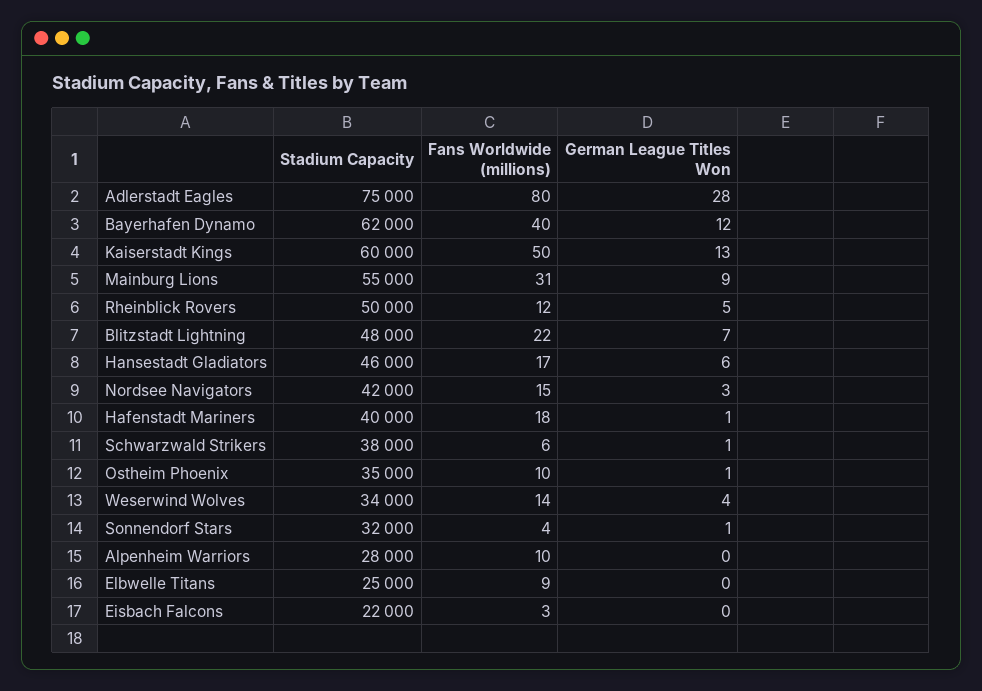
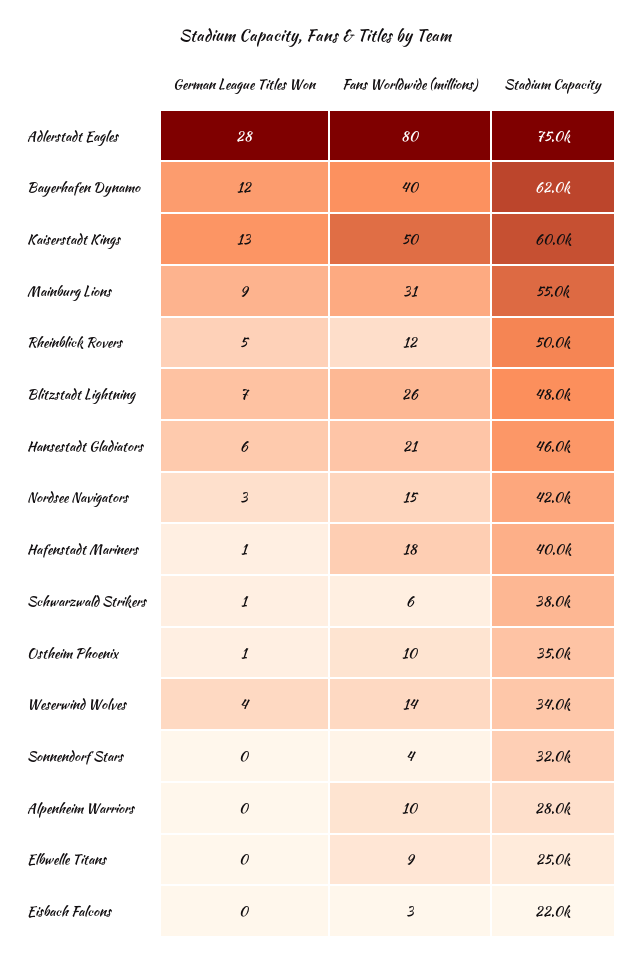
  {
    "Stadium Capacity": {
      "Adlerstadt Eagles": 75000,
      "Bayerhafen Dynamo": 62000,
      "Kaiserstadt Kings": 60000,
      "Mainburg Lions": 55000,
      "Rheinblick Rovers": 50000,
      "Blitzstadt Lightning": 48000,
      "Hansestadt Gladiators": 46000,
      "Nordsee Navigators": 42000,
      "Hafenstadt Mariners": 40000,
      "Schwarzwald Strikers": 38000,
      "Ostheim Phoenix": 35000,
      "Weserwind Wolves": 34000,
      "Sonnendorf Stars": 32000,
      "Alpenheim Warriors": 28000,
      "Elbwelle Titans": 25000,
      "Eisbach Falcons": 22000
    },
    "Fans Worldwide (millions)": {
      "Adlerstadt Eagles": 80,
      "Bayerhafen Dynamo": 40,
      "Kaiserstadt Kings": 50,
      "Mainburg Lions": 31,
      "Rheinblick Rovers": 12,
-     "Blitzstadt Lightning": 22,
+     "Blitzstadt Lightning": 26,
-     "Hansestadt Gladiators": 17,
+     "Hansestadt Gladiators": 21,
      "Nordsee Navigators": 15,
      "Hafenstadt Mariners": 18,
      "Schwarzwald Strikers": 6,
      "Ostheim Phoenix": 10,
      "Weserwind Wolves": 14,
      "Sonnendorf Stars": 4,
      "Alpenheim Warriors": 10,
      "Elbwelle Titans": 9,
      "Eisbach Falcons": 3
    },
    "German League Titles Won": {
      "Adlerstadt Eagles": 28,
      "Bayerhafen Dynamo": 12,
      "Kaiserstadt Kings": 13,
      "Mainburg Lions": 9,
      "Rheinblick Rovers": 5,
      "Blitzstadt Lightning": 7,
      "Hansestadt Gladiators": 6,
      "Nordsee Navigators": 3,
      "Hafenstadt Mariners": 1,
      "Schwarzwald Strikers": 1,
      "Ostheim Phoenix": 1,
      "Weserwind Wolves": 4,
-     "Sonnendorf Stars": 1,
+     "Sonnendorf Stars": 0,
      "Alpenheim Warriors": 0,
      "Elbwelle Titans": 0,
      "Eisbach Falcons": 0
    }
  }

